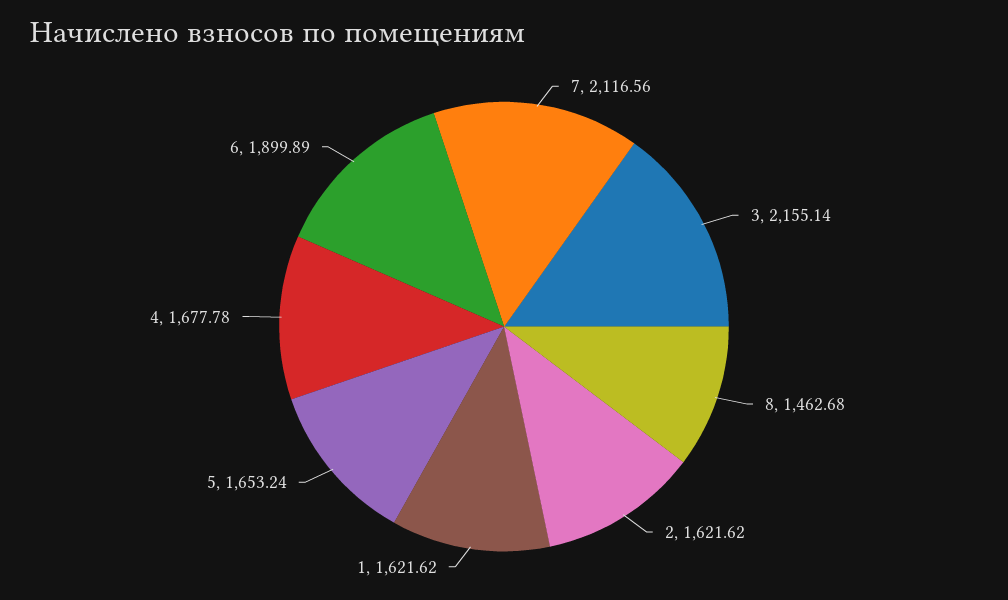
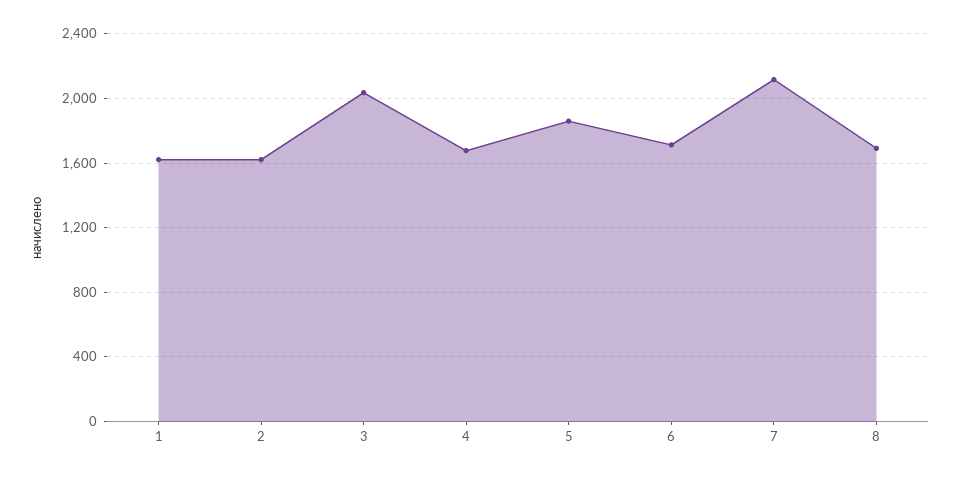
  {
    "7": 2116.56,
-   "3": 2155.14,
+   "3": 2050,
-   "8": 1462.68,
+   "8": 1700,
    "2": 1621.62,
    "1": 1621.62,
-   "5": 1653.24,
+   "5": 1850,
    "4": 1677.78,
-   "6": 1899.89
+   "6": 1700
  }

